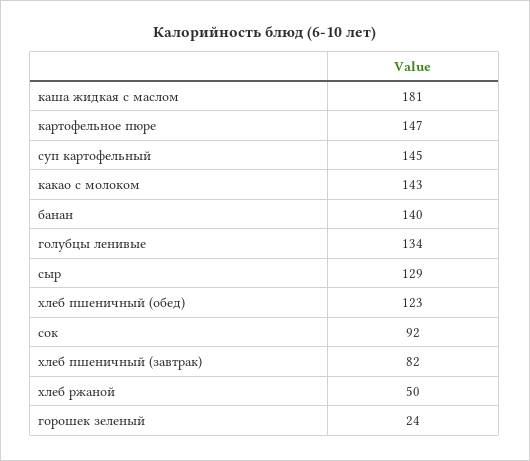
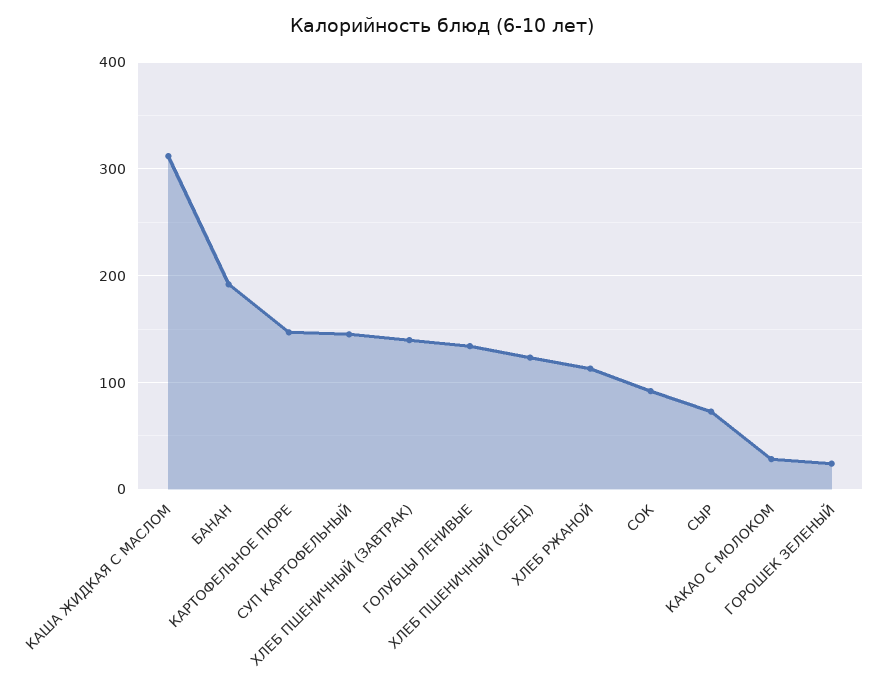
  {
-   "каша жидкая с маслом": 181,
+   "каша жидкая с маслом": 310,
    "картофельное пюре": 147,
    "суп картофельный": 145,
-   "какао с молоком": 143,
+   "какао с молоком": 30,
-   "банан": 140,
+   "банан": 190,
    "голубцы ленивые": 134,
-   "сыр": 129,
+   "сыр": 70,
    "хлеб пшеничный (обед)": 123,
    "сок": 92,
-   "хлеб пшеничный (завтрак)": 82,
+   "хлеб пшеничный (завтрак)": 140,
-   "хлеб ржаной": 50,
+   "хлеб ржаной": 110,
    "горошек зеленый": 24
  }

